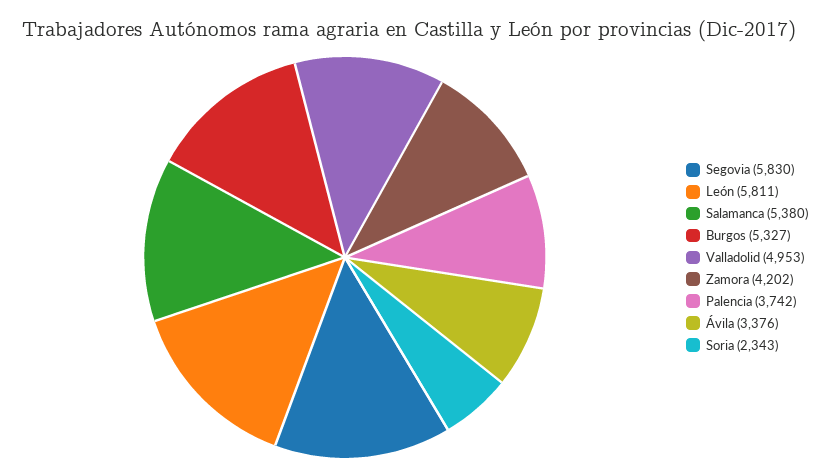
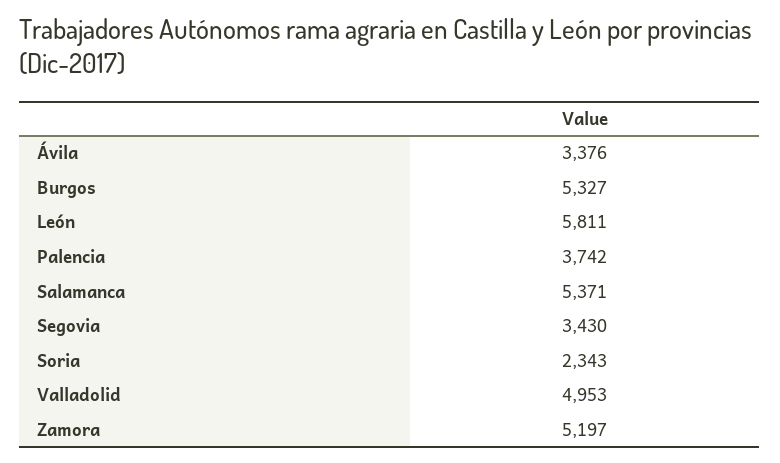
  {
-   "Segovia": 5830,
+   "Segovia": 3430,
    "León": 5811,
-   "Salamanca": 5380,
+   "Salamanca": 5371,
    "Burgos": 5327,
    "Valladolid": 4953,
-   "Zamora": 4202,
+   "Zamora": 5197,
    "Palencia": 3742,
    "Ávila": 3376,
    "Soria": 2343
  }

